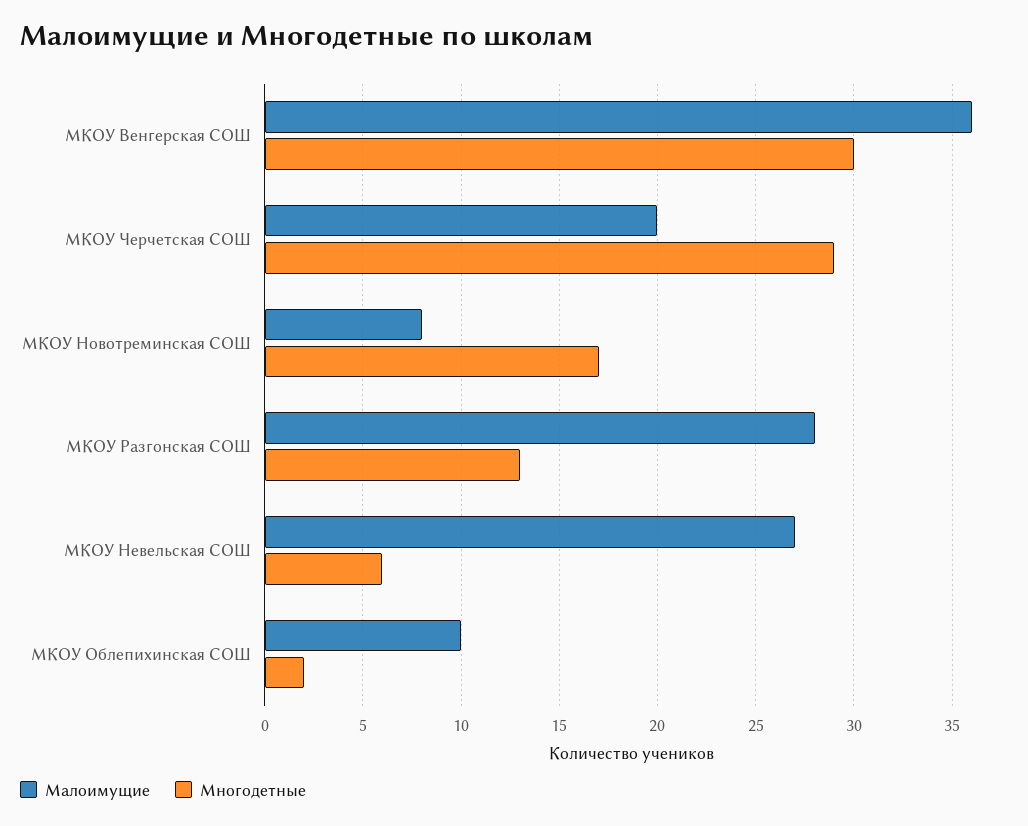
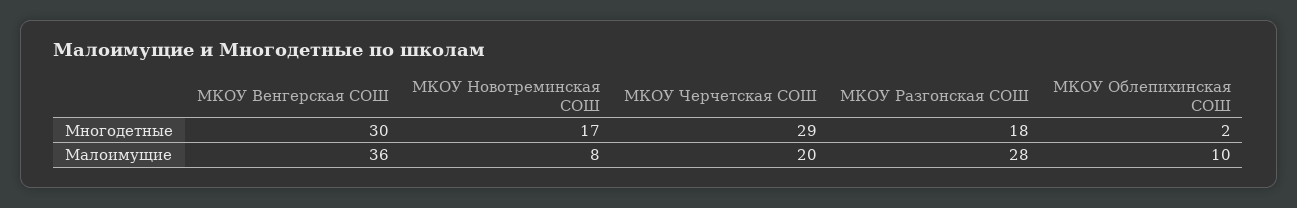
  {
    "Малоимущие": {
      "МКОУ Венгерская СОШ": 36,
      "МКОУ Черчетская СОШ": 20,
      "МКОУ Новотреминская СОШ": 8,
      "МКОУ Разгонская СОШ": 28,
-     "МКОУ Невельская СОШ": 27,
      "МКОУ Облепихинская СОШ": 10
    },
    "Многодетные": {
      "МКОУ Венгерская СОШ": 30,
      "МКОУ Черчетская СОШ": 29,
      "МКОУ Новотреминская СОШ": 17,
-     "МКОУ Разгонская СОШ": 13,
+     "МКОУ Разгонская СОШ": 18,
-     "МКОУ Невельская СОШ": 6,
      "МКОУ Облепихинская СОШ": 2
    }
  }

